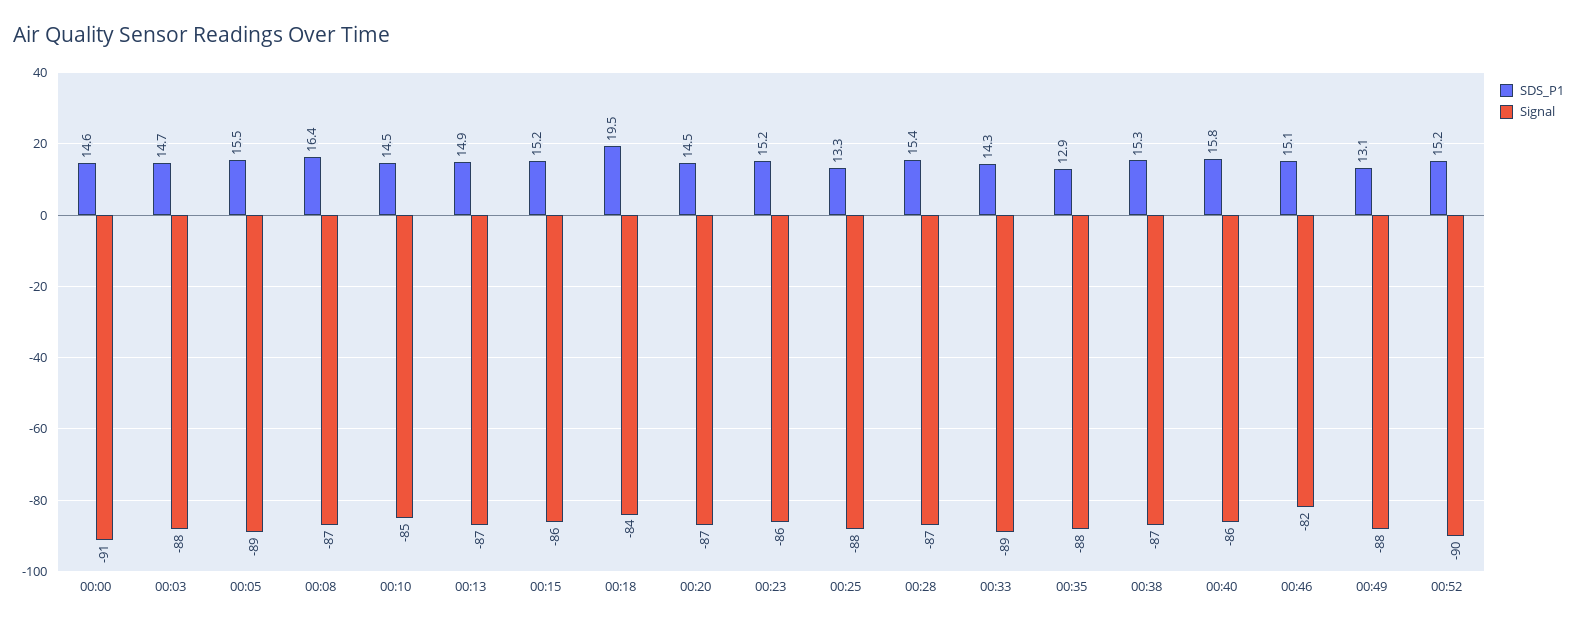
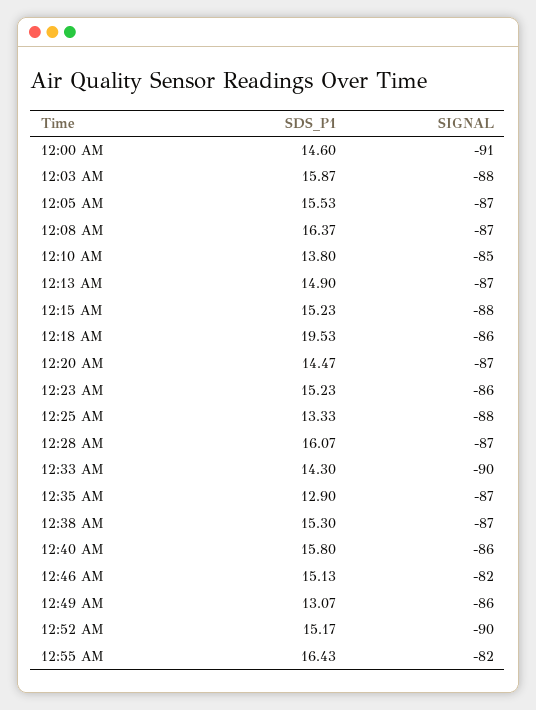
  {
    "SDS_P1": {
      "00:00": 14.6,
-     "00:03": 14.7,
+     "00:03": 15.87,
      "00:05": 15.53,
      "00:08": 16.37,
-     "00:10": 14.5,
+     "00:10": 13.8,
      "00:13": 14.9,
      "00:15": 15.23,
      "00:18": 19.53,
      "00:20": 14.47,
      "00:23": 15.23,
      "00:25": 13.33,
-     "00:28": 15.4,
+     "00:28": 16.07,
      "00:33": 14.3,
      "00:35": 12.9,
      "00:38": 15.3,
      "00:40": 15.8,
      "00:46": 15.13,
      "00:49": 13.07,
-     "00:52": 15.17
+     "00:52": 15.17,
+     "12:55 AM": 16.43
    },
    "Signal": {
      "00:00": -91,
      "00:03": -88,
-     "00:05": -89,
+     "00:05": -87,
      "00:08": -87,
      "00:10": -85,
      "00:13": -87,
-     "00:15": -86,
+     "00:15": -88,
-     "00:18": -84,
+     "00:18": -86,
      "00:20": -87,
      "00:23": -86,
      "00:25": -88,
      "00:28": -87,
-     "00:33": -89,
+     "00:33": -90,
-     "00:35": -88,
+     "00:35": -87,
      "00:38": -87,
      "00:40": -86,
      "00:46": -82,
-     "00:49": -88,
+     "00:49": -86,
-     "00:52": -90
+     "00:52": -90,
+     "12:55 AM": -82
    }
  }

